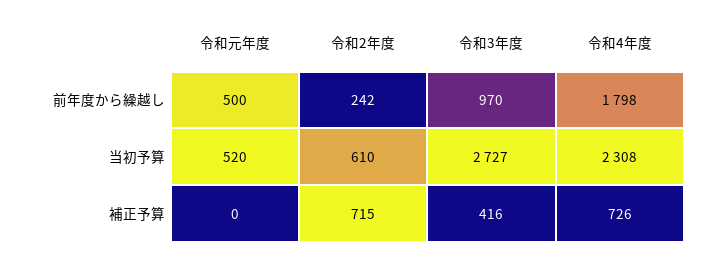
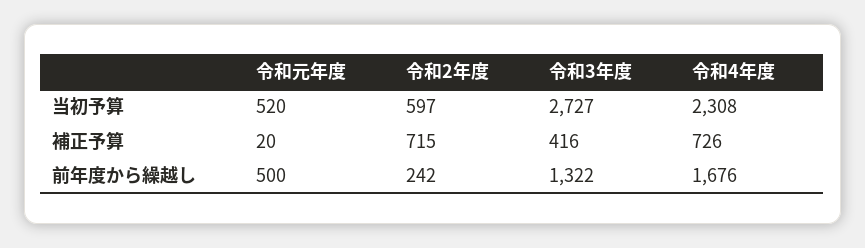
  {
    "令和元年度": {
      "前年度から繰越し": 500,
      "当初予算": 520,
-     "補正予算": 0
+     "補正予算": 20
    },
    "令和2年度": {
      "前年度から繰越し": 242,
-     "当初予算": 610,
+     "当初予算": 597,
      "補正予算": 715
    },
    "令和3年度": {
-     "前年度から繰越し": 970,
+     "前年度から繰越し": 1322,
      "当初予算": 2727,
      "補正予算": 416
    },
    "令和4年度": {
-     "前年度から繰越し": 1798,
+     "前年度から繰越し": 1676,
      "当初予算": 2308,
      "補正予算": 726
    }
  }

